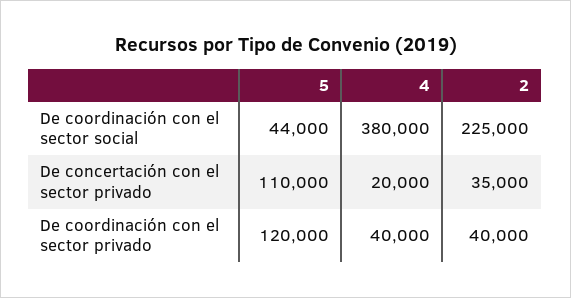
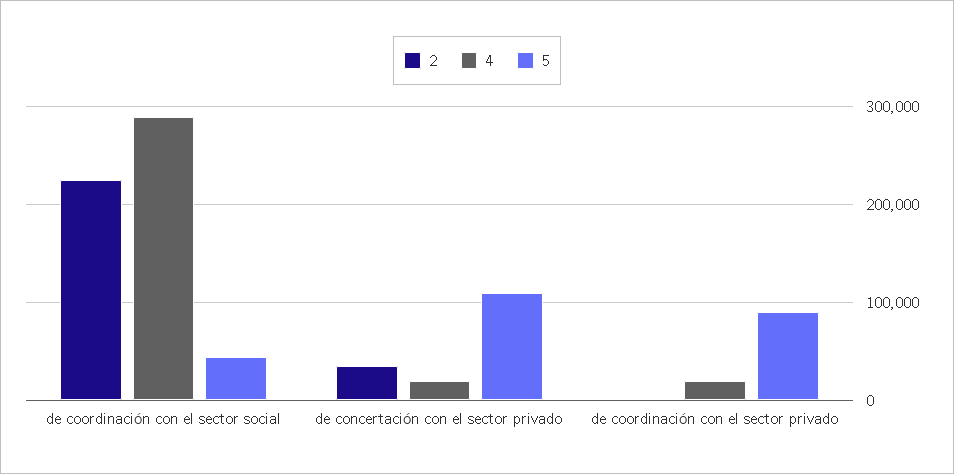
  {
    "5": {
      "De coordinación con el sector social": 44000,
      "De concertación con el sector privado": 110000,
-     "De coordinación con el sector privado": 120000
+     "De coordinación con el sector privado": 90000
    },
    "4": {
-     "De coordinación con el sector social": 380000,
+     "De coordinación con el sector social": 290000,
      "De concertación con el sector privado": 20000,
-     "De coordinación con el sector privado": 40000
+     "De coordinación con el sector privado": 20000
    },
    "2": {
      "De coordinación con el sector social": 225000,
      "De concertación con el sector privado": 35000,
-     "De coordinación con el sector privado": 40000
+     "De coordinación con el sector privado": 0
    }
  }

